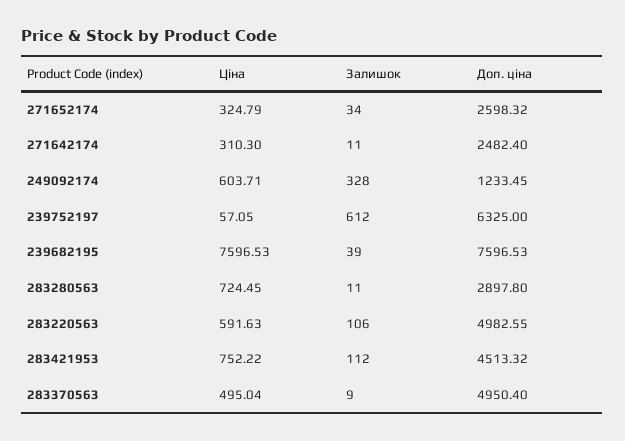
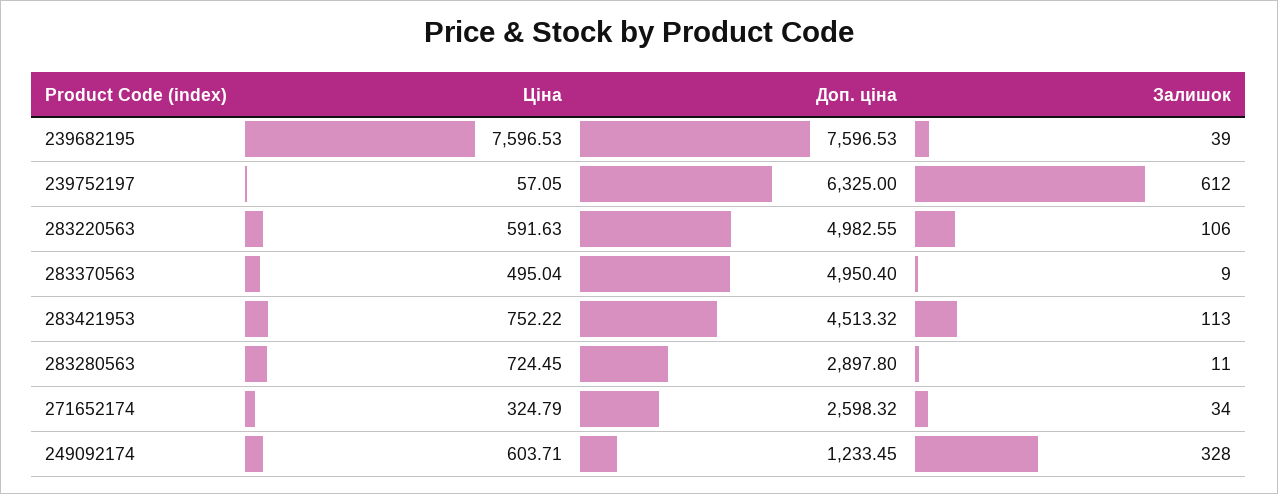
  {
    "Ціна": {
      "271652174": 324.79,
-     "271642174": 310.3,
      "249092174": 603.71,
      "239752197": 57.05,
      "239682195": 7596.53,
      "283280563": 724.45,
      "283220563": 591.63,
      "283421953": 752.22,
      "283370563": 495.04
    },
    "Залишок": {
      "271652174": 34,
-     "271642174": 11,
      "249092174": 328,
      "239752197": 612,
      "239682195": 39,
      "283280563": 11,
      "283220563": 106,
-     "283421953": 112,
+     "283421953": 113,
      "283370563": 9
    },
    "Доп. ціна": {
      "271652174": 2598.32,
-     "271642174": 2482.4,
      "249092174": 1233.45,
      "239752197": 6325,
      "239682195": 7596.53,
      "283280563": 2897.8,
      "283220563": 4982.55,
      "283421953": 4513.32,
      "283370563": 4950.4
    }
  }

